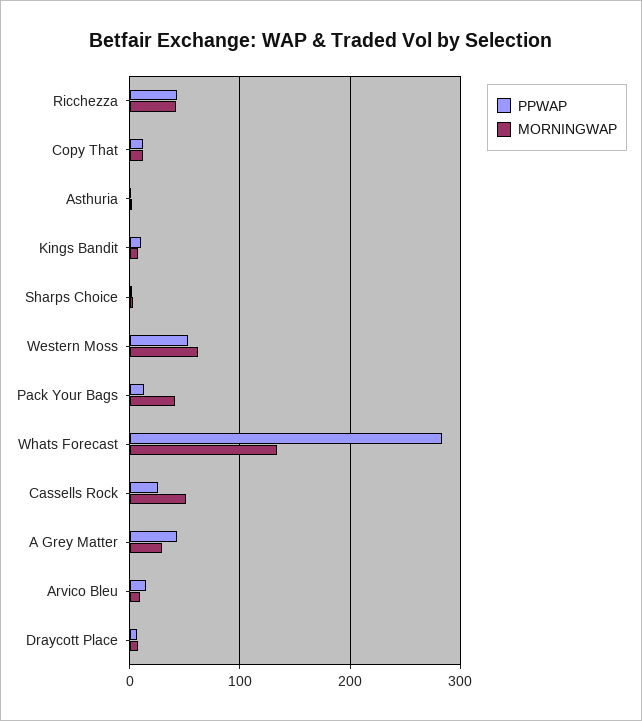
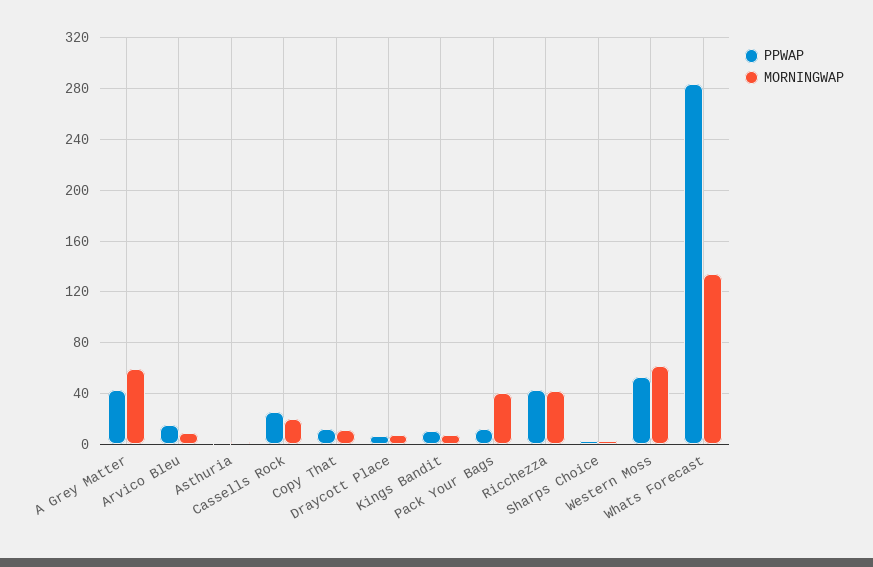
  {
    "PPWAP": {
      "Ricchezza": 45,
      "Copy That": 10,
      "Asthuria": 0,
      "Kings Bandit": 10,
      "Sharps Choice": 0,
      "Western Moss": 55,
      "Pack Your Bags": 15,
      "Whats Forecast": 285,
      "Cassells Rock": 25,
      "A Grey Matter": 45,
      "Arvico Bleu": 15,
      "Draycott Place": 5
    },
    "MORNINGWAP": {
      "Ricchezza": 40,
      "Copy That": 10,
      "Asthuria": 0,
      "Kings Bandit": 5,
      "Sharps Choice": 5,
      "Western Moss": 60,
      "Pack Your Bags": 40,
      "Whats Forecast": 135,
-     "Cassells Rock": 50,
+     "Cassells Rock": 20,
-     "A Grey Matter": 30,
+     "A Grey Matter": 60,
      "Arvico Bleu": 10,
      "Draycott Place": 10
    }
  }

